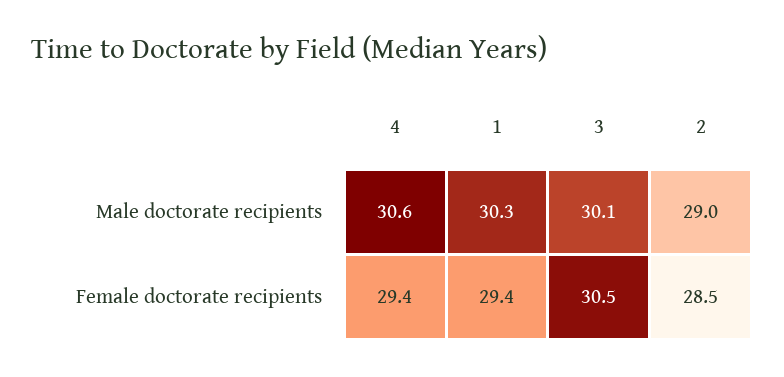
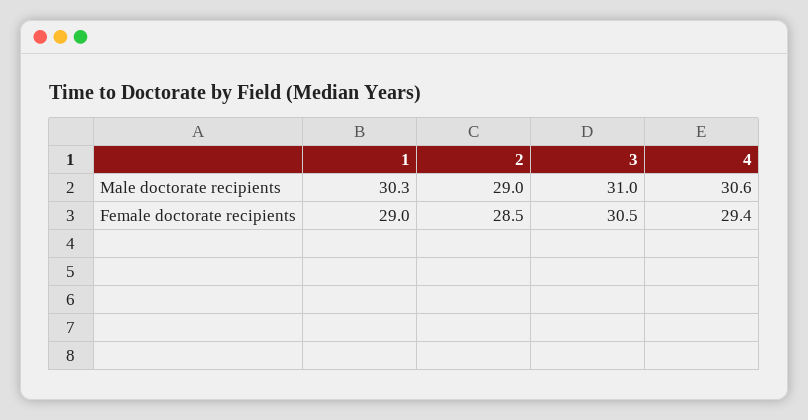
  {
    "4": {
      "Male doctorate recipients": 30.6,
      "Female doctorate recipients": 29.4
    },
    "1": {
      "Male doctorate recipients": 30.3,
-     "Female doctorate recipients": 29.4
+     "Female doctorate recipients": 29
    },
    "3": {
-     "Male doctorate recipients": 30.1,
+     "Male doctorate recipients": 31,
      "Female doctorate recipients": 30.5
    },
    "2": {
      "Male doctorate recipients": 29,
      "Female doctorate recipients": 28.5
    }
  }

